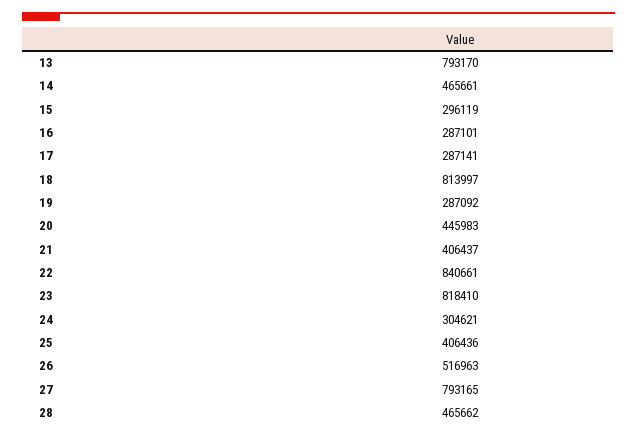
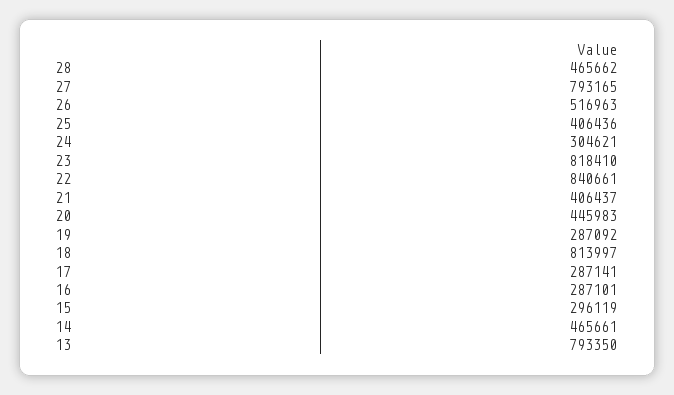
  {
-   "13": 793170,
+   "13": 793350,
    "14": 465661,
    "15": 296119,
    "16": 287101,
    "17": 287141,
    "18": 813997,
    "19": 287092,
    "20": 445983,
    "21": 406437,
    "22": 840661,
    "23": 818410,
    "24": 304621,
    "25": 406436,
    "26": 516963,
    "27": 793165,
    "28": 465662
  }

